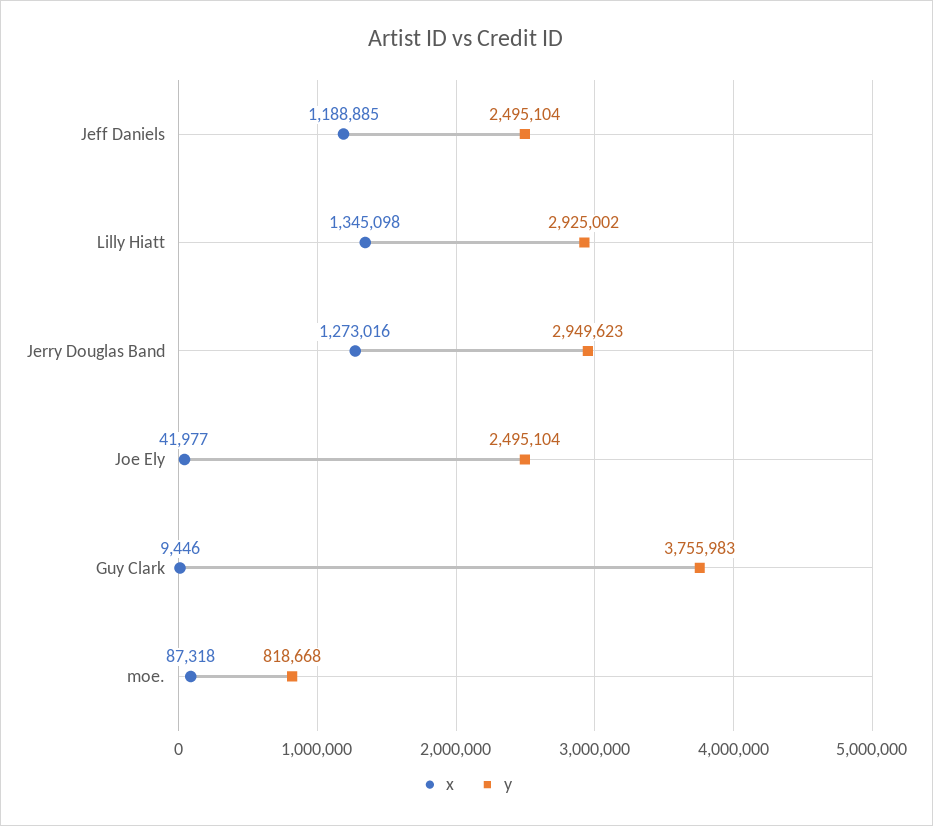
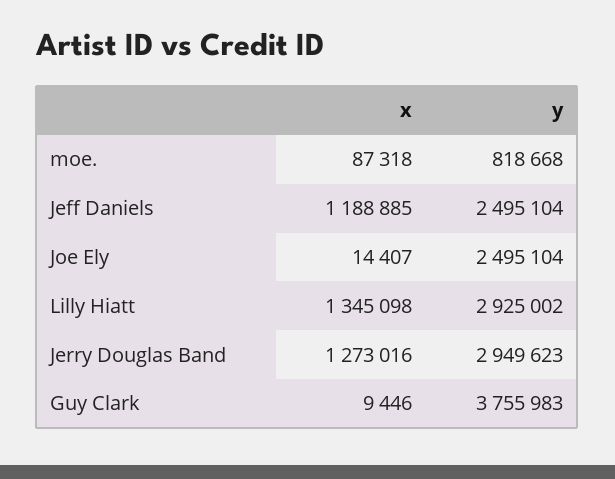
  {
    "x": {
      "Jeff Daniels": 1188885,
      "Lilly Hiatt": 1345098,
      "Jerry Douglas Band": 1273016,
-     "Joe Ely": 41977,
+     "Joe Ely": 14407,
      "Guy Clark": 9446,
      "moe.": 87318
    },
    "y": {
      "Jeff Daniels": 2495104,
      "Lilly Hiatt": 2925002,
      "Jerry Douglas Band": 2949623,
      "Joe Ely": 2495104,
      "Guy Clark": 3755983,
      "moe.": 818668
    }
  }

